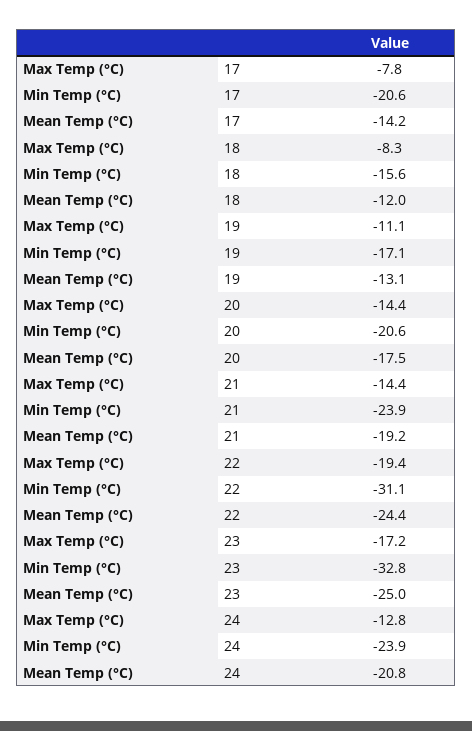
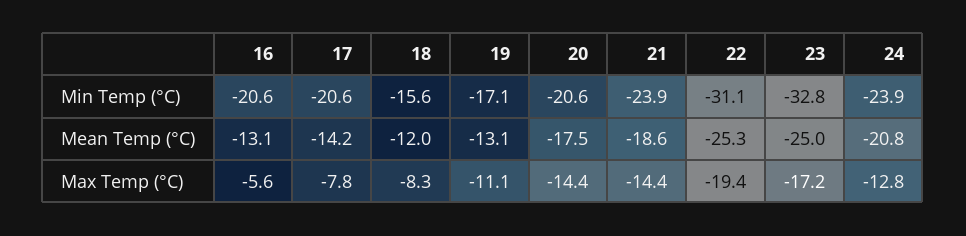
  {
    "Max Temp (°C)": {
      "17": -7.8,
      "18": -8.3,
      "19": -11.1,
      "20": -14.4,
      "21": -14.4,
      "22": -19.4,
      "23": -17.2,
-     "24": -12.8
+     "24": -12.8,
+     "16": -5.6
    },
    "Min Temp (°C)": {
      "17": -20.6,
      "18": -15.6,
      "19": -17.1,
      "20": -20.6,
      "21": -23.9,
      "22": -31.1,
      "23": -32.8,
-     "24": -23.9
+     "24": -23.9,
+     "16": -20.6
    },
    "Mean Temp (°C)": {
      "17": -14.2,
      "18": -12,
      "19": -13.1,
      "20": -17.5,
-     "21": -19.2,
+     "21": -18.6,
-     "22": -24.4,
+     "22": -25.3,
      "23": -25,
-     "24": -20.8
+     "24": -20.8,
+     "16": -13.1
    }
  }

